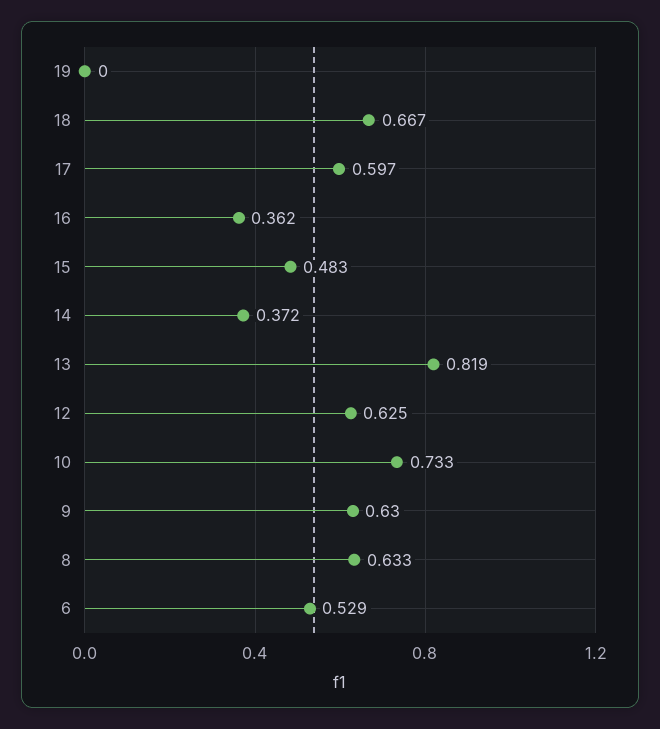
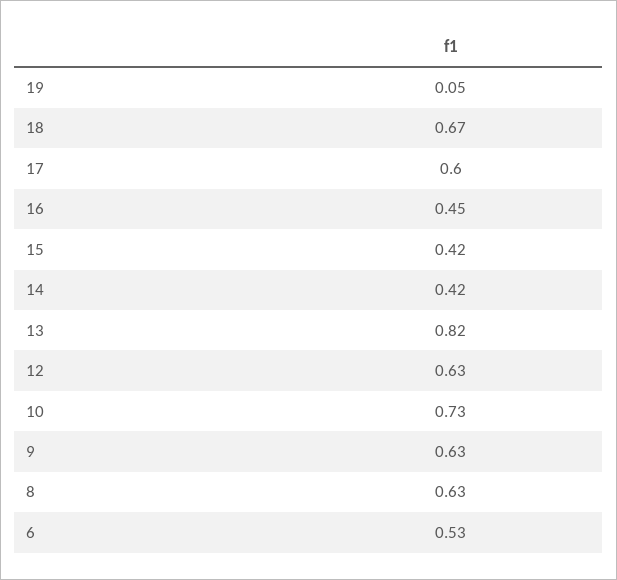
  {
-   "19": 0,
+   "19": 0.05,
    "18": 0.667,
    "17": 0.597,
-   "16": 0.362,
+   "16": 0.45,
-   "15": 0.483,
+   "15": 0.42,
-   "14": 0.372,
+   "14": 0.42,
    "13": 0.819,
    "12": 0.625,
    "10": 0.733,
    "9": 0.63,
    "8": 0.633,
    "6": 0.529
  }

